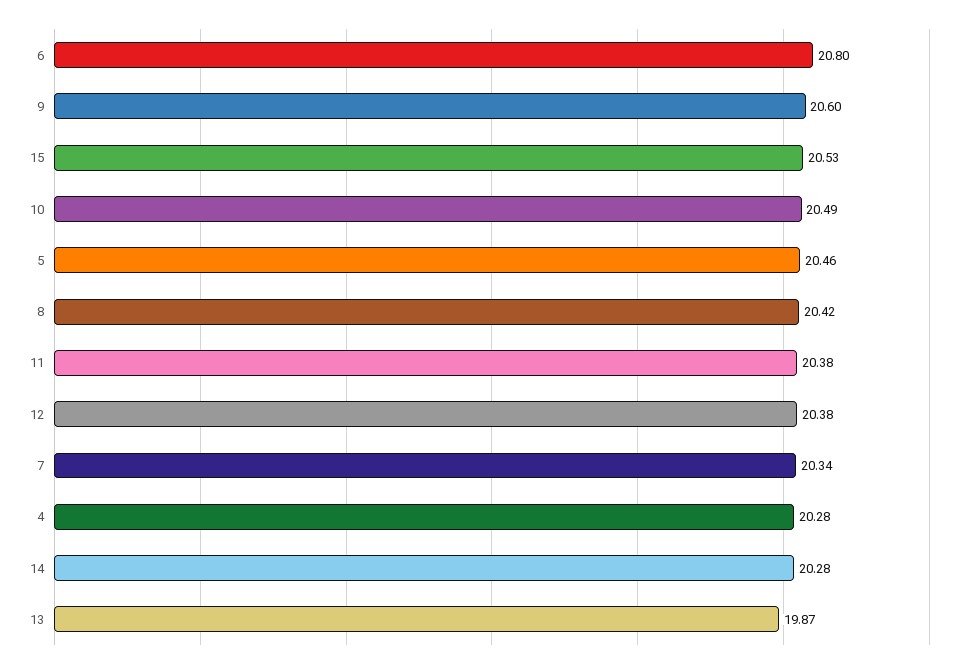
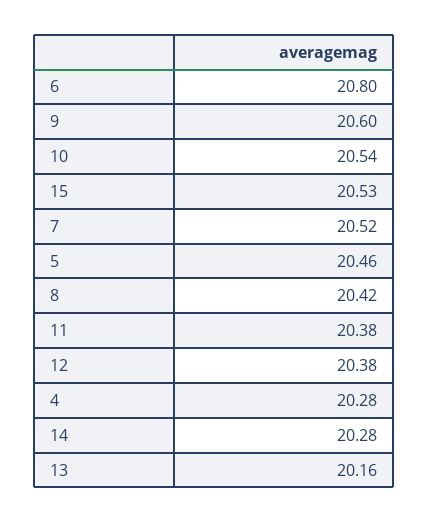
  {
    "6": 20.8,
    "9": 20.6,
    "15": 20.53,
-   "10": 20.49,
+   "10": 20.54,
    "5": 20.46,
    "8": 20.42,
    "11": 20.38,
    "12": 20.38,
-   "7": 20.34,
+   "7": 20.52,
    "4": 20.28,
    "14": 20.28,
-   "13": 19.87
+   "13": 20.16
  }

